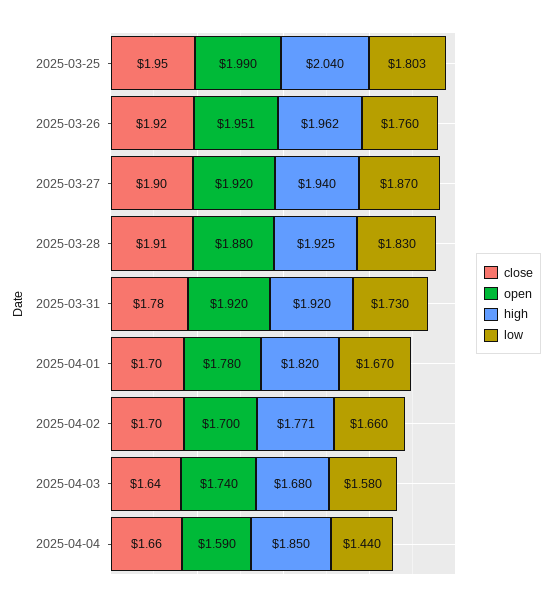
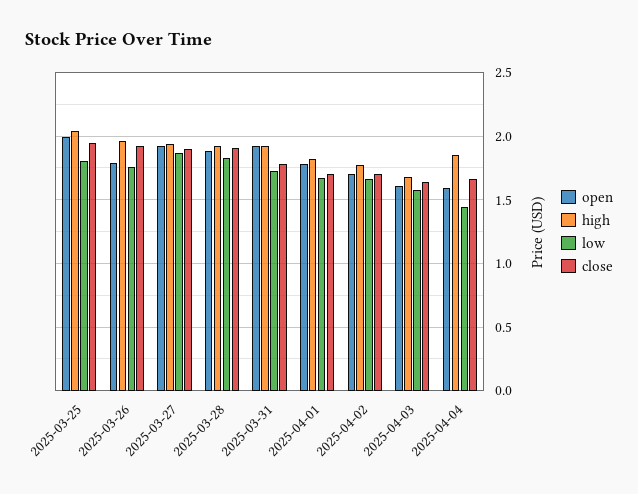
  {
    "close": {
      "2025-03-25": 1.95,
      "2025-03-26": 1.92,
      "2025-03-27": 1.9,
      "2025-03-28": 1.91,
      "2025-03-31": 1.78,
      "2025-04-01": 1.7,
      "2025-04-02": 1.7,
      "2025-04-03": 1.64,
      "2025-04-04": 1.66
    },
    "open": {
      "2025-03-25": 1.99,
-     "2025-03-26": 1.951,
+     "2025-03-26": 1.8,
      "2025-03-27": 1.92,
      "2025-03-28": 1.88,
      "2025-03-31": 1.92,
      "2025-04-01": 1.78,
      "2025-04-02": 1.7,
-     "2025-04-03": 1.74,
+     "2025-04-03": 1.6,
      "2025-04-04": 1.59
    },
    "high": {
      "2025-03-25": 2.04,
      "2025-03-26": 1.962,
      "2025-03-27": 1.94,
      "2025-03-28": 1.925,
      "2025-03-31": 1.92,
      "2025-04-01": 1.82,
      "2025-04-02": 1.771,
      "2025-04-03": 1.68,
      "2025-04-04": 1.85
    },
    "low": {
      "2025-03-25": 1.803,
      "2025-03-26": 1.76,
      "2025-03-27": 1.87,
      "2025-03-28": 1.83,
      "2025-03-31": 1.73,
      "2025-04-01": 1.67,
      "2025-04-02": 1.66,
      "2025-04-03": 1.58,
      "2025-04-04": 1.44
    }
  }

